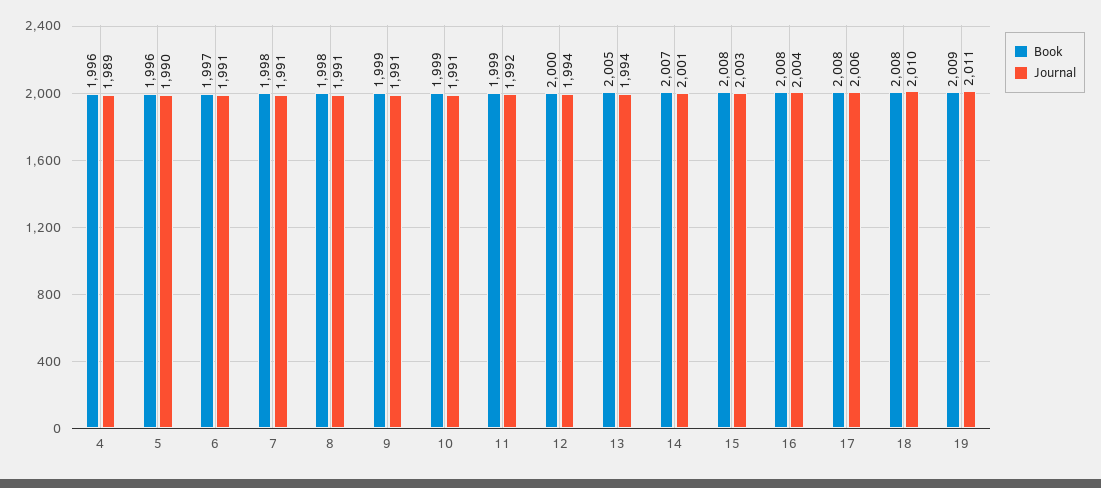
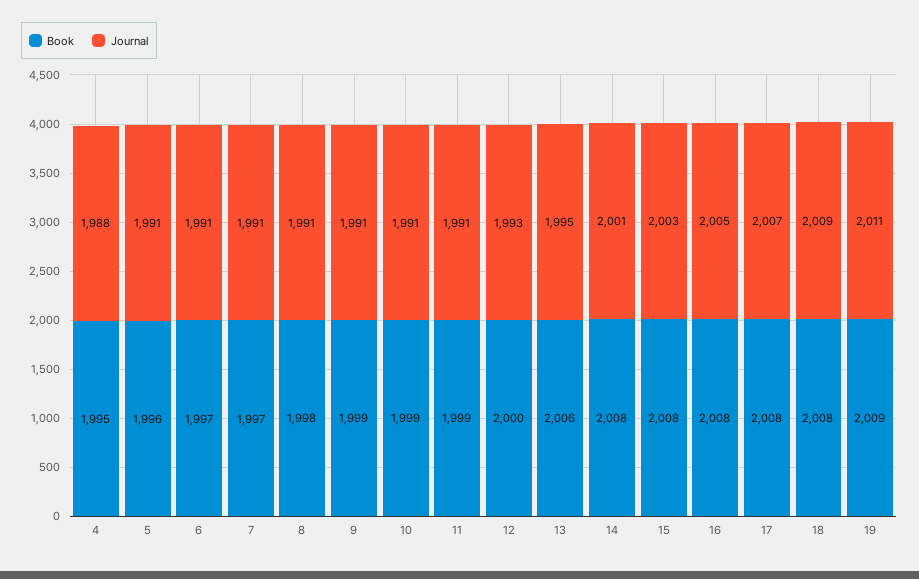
  {
    "Book": {
-     "4": 1996,
+     "4": 1995,
      "5": 1996,
      "6": 1997,
-     "7": 1998,
+     "7": 1997,
      "8": 1998,
      "9": 1999,
      "10": 1999,
      "11": 1999,
      "12": 2000,
-     "13": 2005,
+     "13": 2006,
-     "14": 2007,
+     "14": 2008,
      "15": 2008,
      "16": 2008,
      "17": 2008,
      "18": 2008,
      "19": 2009
    },
    "Journal": {
-     "4": 1989,
+     "4": 1988,
-     "5": 1990,
+     "5": 1991,
      "6": 1991,
      "7": 1991,
      "8": 1991,
      "9": 1991,
      "10": 1991,
-     "11": 1992,
+     "11": 1991,
-     "12": 1994,
+     "12": 1993,
-     "13": 1994,
+     "13": 1995,
      "14": 2001,
      "15": 2003,
-     "16": 2004,
+     "16": 2005,
-     "17": 2006,
+     "17": 2007,
-     "18": 2010,
+     "18": 2009,
      "19": 2011
    }
  }

